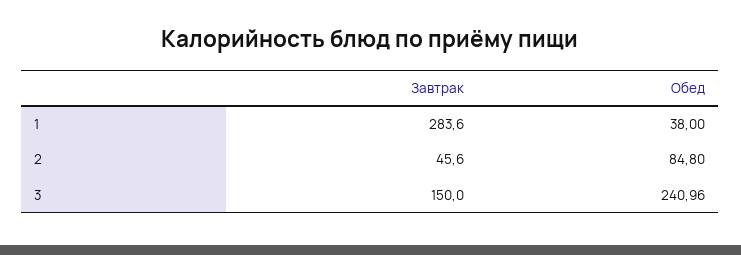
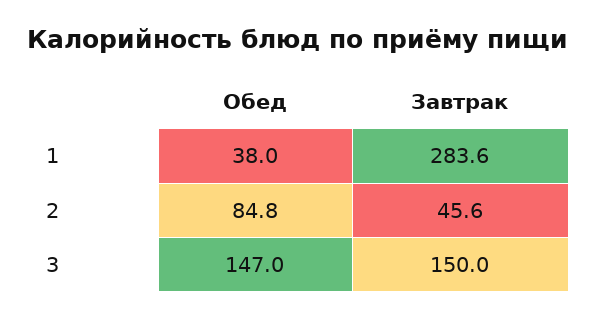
  {
    "Завтрак": {
      "1": 283.6,
      "2": 45.6,
      "3": 150
    },
    "Обед": {
      "1": 38,
      "2": 84.8,
-     "3": 240.96
+     "3": 147
    }
  }

